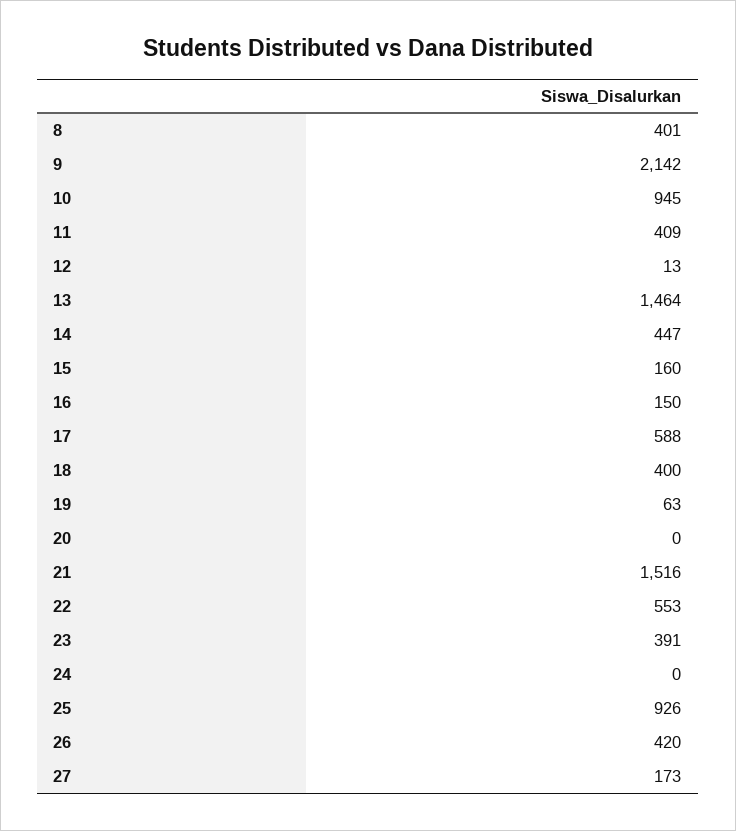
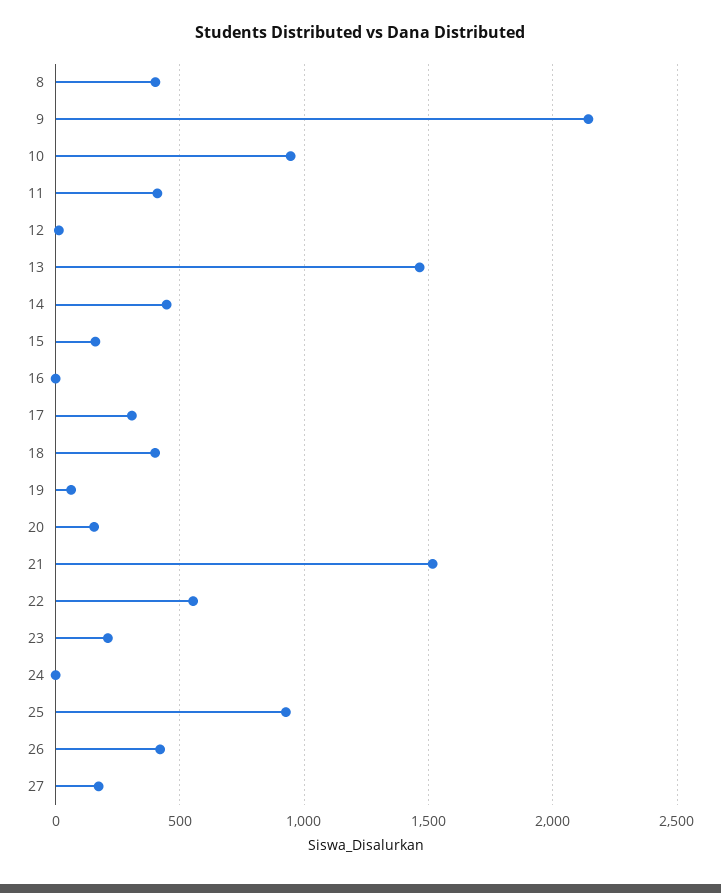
  {
    "8": 401,
    "9": 2142,
    "10": 945,
    "11": 409,
    "12": 13,
    "13": 1464,
    "14": 447,
    "15": 160,
-   "16": 150,
+   "16": 0,
-   "17": 588,
+   "17": 300,
    "18": 400,
    "19": 63,
-   "20": 0,
+   "20": 150,
    "21": 1516,
    "22": 553,
-   "23": 391,
+   "23": 200,
    "24": 0,
    "25": 926,
    "26": 420,
    "27": 173
  }

